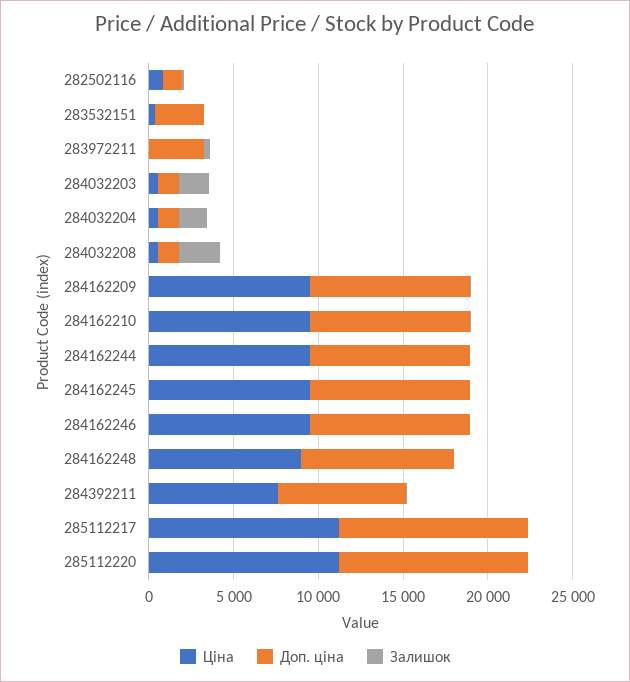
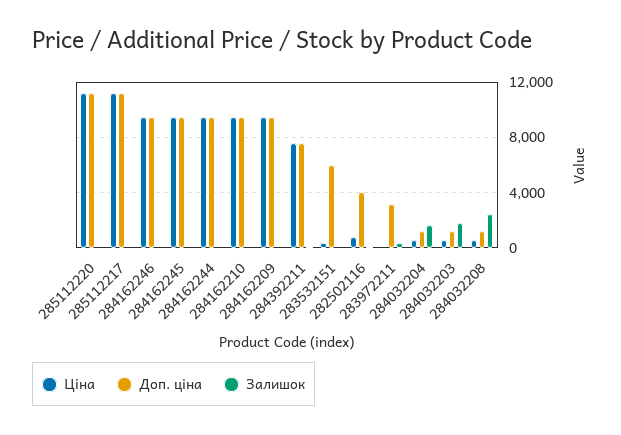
  {
    "Ціна": {
      "282502116": 1000,
      "283532151": 500,
      "283972211": 0,
      "284032203": 500,
      "284032204": 500,
      "284032208": 500,
      "284162209": 9500,
      "284162210": 9500,
      "284162244": 9500,
      "284162245": 9500,
      "284162246": 9500,
-     "284162248": 9000,
      "284392211": 7500,
      "285112217": 11000,
      "285112220": 11000
    },
    "Доп. ціна": {
-     "282502116": 1000,
+     "282502116": 4000,
-     "283532151": 3000,
+     "283532151": 6000,
      "283972211": 3000,
      "284032203": 1000,
      "284032204": 1000,
      "284032208": 1000,
      "284162209": 9500,
      "284162210": 9500,
      "284162244": 9500,
      "284162245": 9500,
      "284162246": 9500,
-     "284162248": 9000,
      "284392211": 7500,
      "285112217": 11000,
      "285112220": 11000
    },
    "Залишок": {
      "282502116": 0,
      "283532151": 0,
      "283972211": 500,
      "284032203": 2000,
      "284032204": 1500,
      "284032208": 2500,
      "284162209": 0,
      "284162210": 0,
      "284162244": 0,
      "284162245": 0,
      "284162246": 0,
-     "284162248": 0,
      "284392211": 0,
      "285112217": 0,
      "285112220": 0
    }
  }

